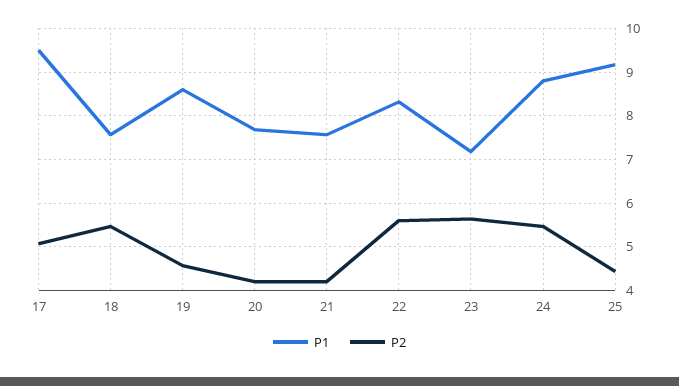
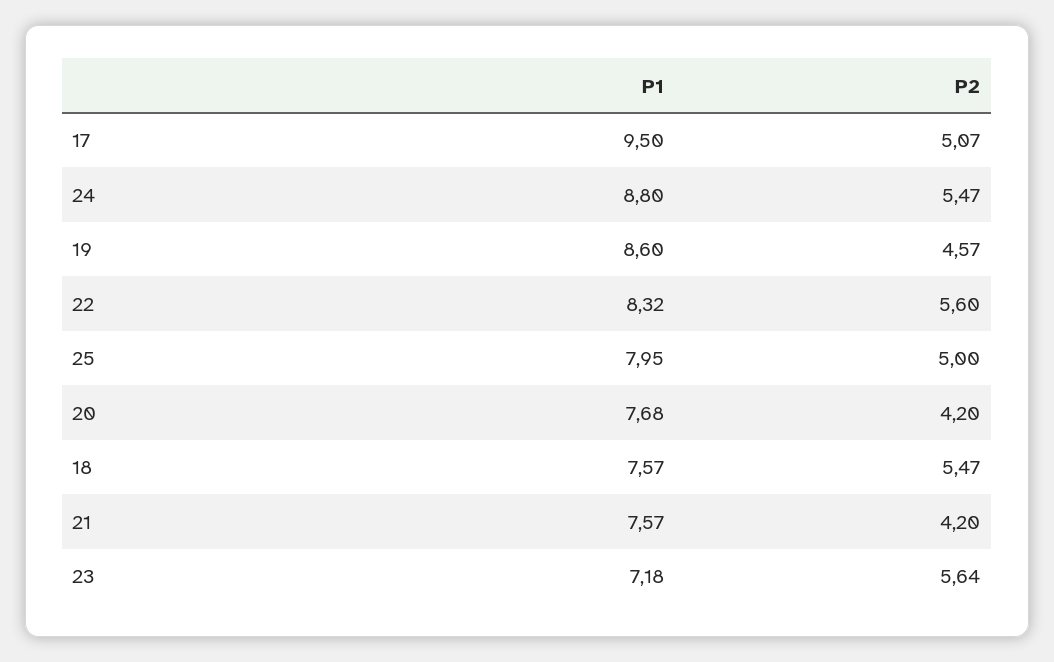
  {
    "P1": {
      "17": 9.5,
      "18": 7.57,
      "19": 8.6,
      "20": 7.68,
      "21": 7.57,
      "22": 8.32,
      "23": 7.18,
      "24": 8.8,
-     "25": 9.2
+     "25": 7.95
    },
    "P2": {
      "17": 5.07,
      "18": 5.47,
      "19": 4.57,
      "20": 4.2,
      "21": 4.2,
      "22": 5.6,
      "23": 5.64,
      "24": 5.47,
-     "25": 4.4
+     "25": 5
    }
  }

